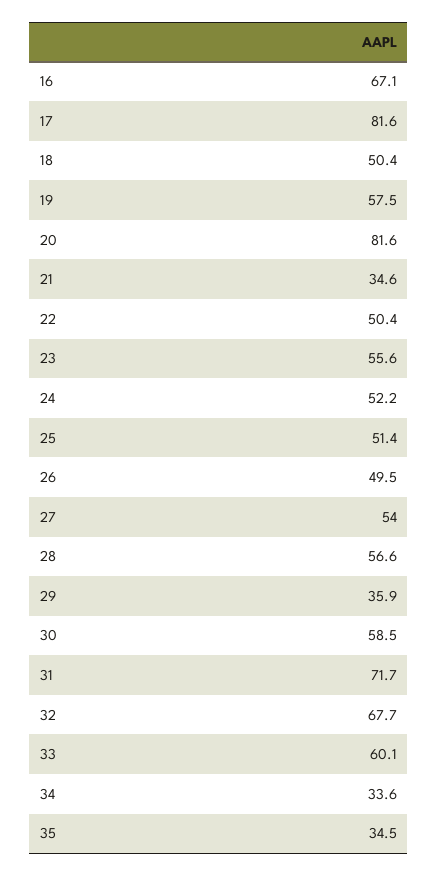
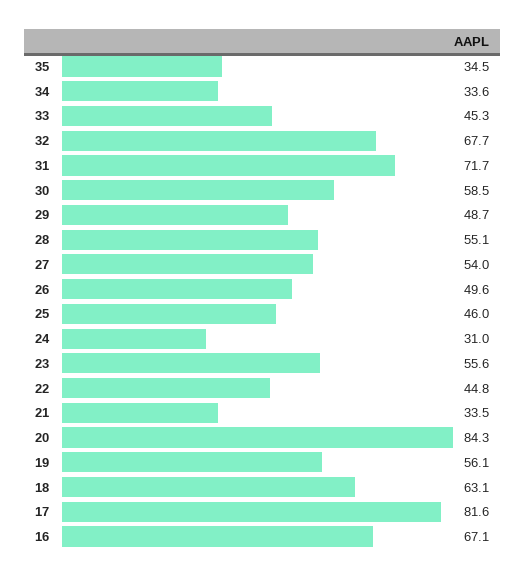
  {
    "16": 67.1,
    "17": 81.6,
-   "18": 50.4,
+   "18": 63.1,
-   "19": 57.5,
+   "19": 56.1,
-   "20": 81.6,
+   "20": 84.3,
-   "21": 34.6,
+   "21": 33.5,
-   "22": 50.4,
+   "22": 44.8,
    "23": 55.6,
-   "24": 52.2,
+   "24": 31,
-   "25": 51.4,
+   "25": 46,
-   "26": 49.5,
+   "26": 49.6,
    "27": 54,
-   "28": 56.6,
+   "28": 55.1,
-   "29": 35.9,
+   "29": 48.7,
    "30": 58.5,
    "31": 71.7,
    "32": 67.7,
-   "33": 60.1,
+   "33": 45.3,
    "34": 33.6,
    "35": 34.5
  }

